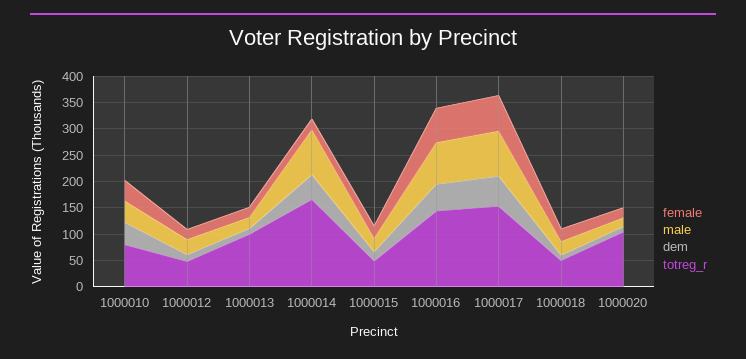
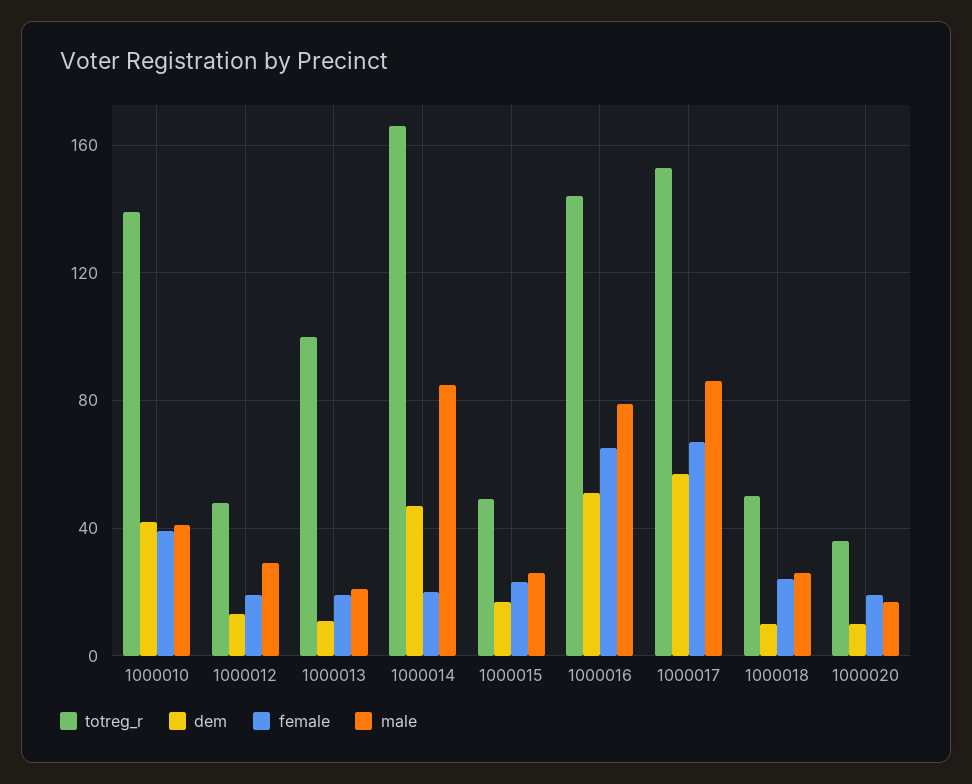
  {
    "female": {
      "1000010": 40,
      "1000012": 20,
      "1000013": 20,
      "1000014": 20,
      "1000015": 25,
      "1000016": 65,
      "1000017": 65,
      "1000018": 25,
      "1000020": 20
    },
    "male": {
      "1000010": 40,
      "1000012": 30,
      "1000013": 20,
      "1000014": 85,
      "1000015": 25,
      "1000016": 80,
      "1000017": 85,
      "1000018": 25,
      "1000020": 15
    },
    "dem": {
      "1000010": 40,
      "1000012": 15,
      "1000013": 10,
      "1000014": 45,
      "1000015": 15,
      "1000016": 50,
      "1000017": 55,
      "1000018": 10,
      "1000020": 10
    },
    "totreg_r": {
-     "1000010": 75,
+     "1000010": 140,
      "1000012": 50,
      "1000013": 100,
      "1000014": 165,
      "1000015": 50,
      "1000016": 145,
      "1000017": 155,
      "1000018": 50,
-     "1000020": 100
+     "1000020": 35
    }
  }

